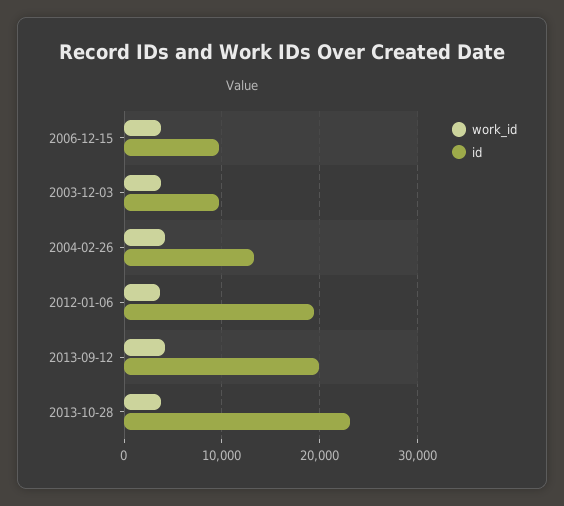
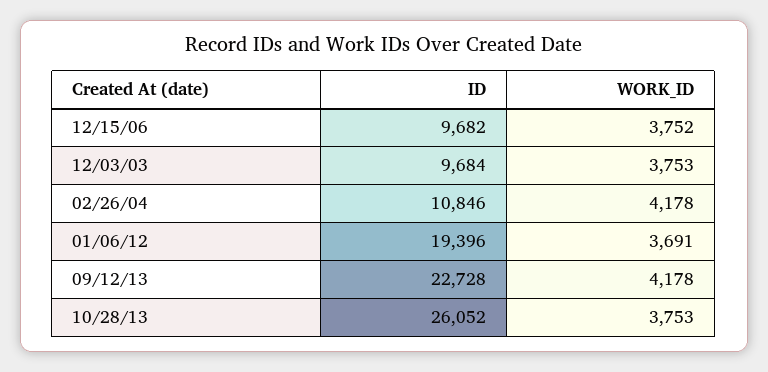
  {
    "work_id": {
      "2006-12-15": 3752,
      "2003-12-03": 3753,
      "2004-02-26": 4178,
      "2012-01-06": 3691,
      "2013-09-12": 4178,
      "2013-10-28": 3753
    },
    "id": {
      "2006-12-15": 9682,
      "2003-12-03": 9684,
-     "2004-02-26": 13000,
+     "2004-02-26": 10846,
      "2012-01-06": 19396,
-     "2013-09-12": 20000,
+     "2013-09-12": 22728,
-     "2013-10-28": 23000
+     "2013-10-28": 26052
    }
  }

